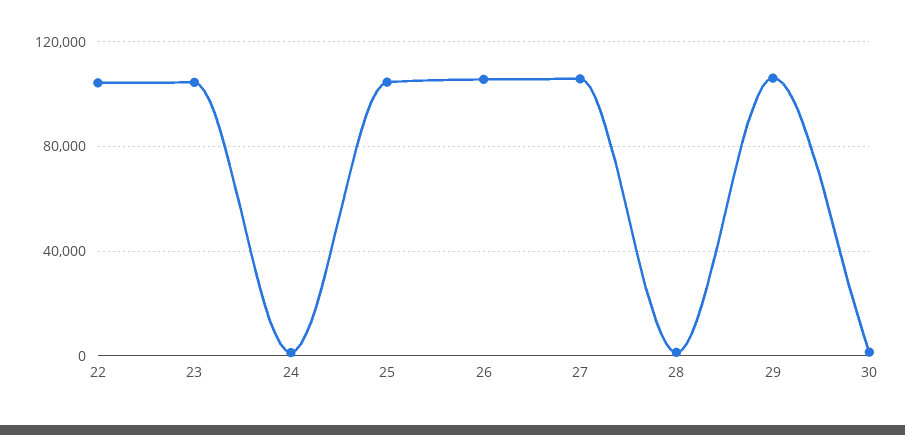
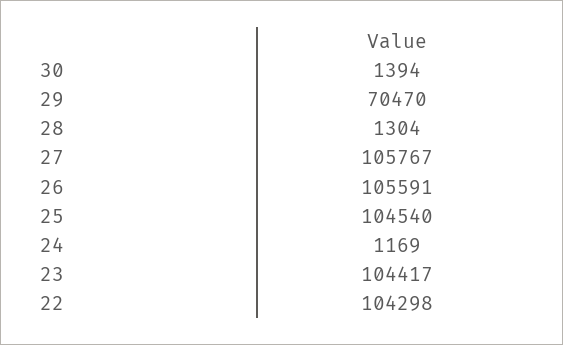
  {
    "22": 104298,
    "23": 104417,
    "24": 1169,
    "25": 104540,
    "26": 105591,
    "27": 105767,
    "28": 1304,
-   "29": 105000,
+   "29": 70470,
    "30": 1394
  }

